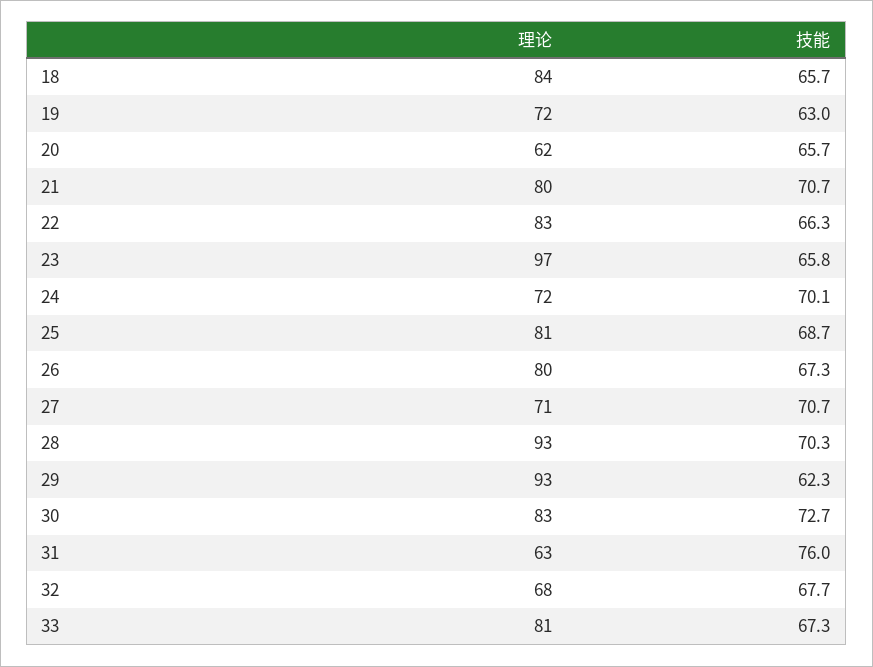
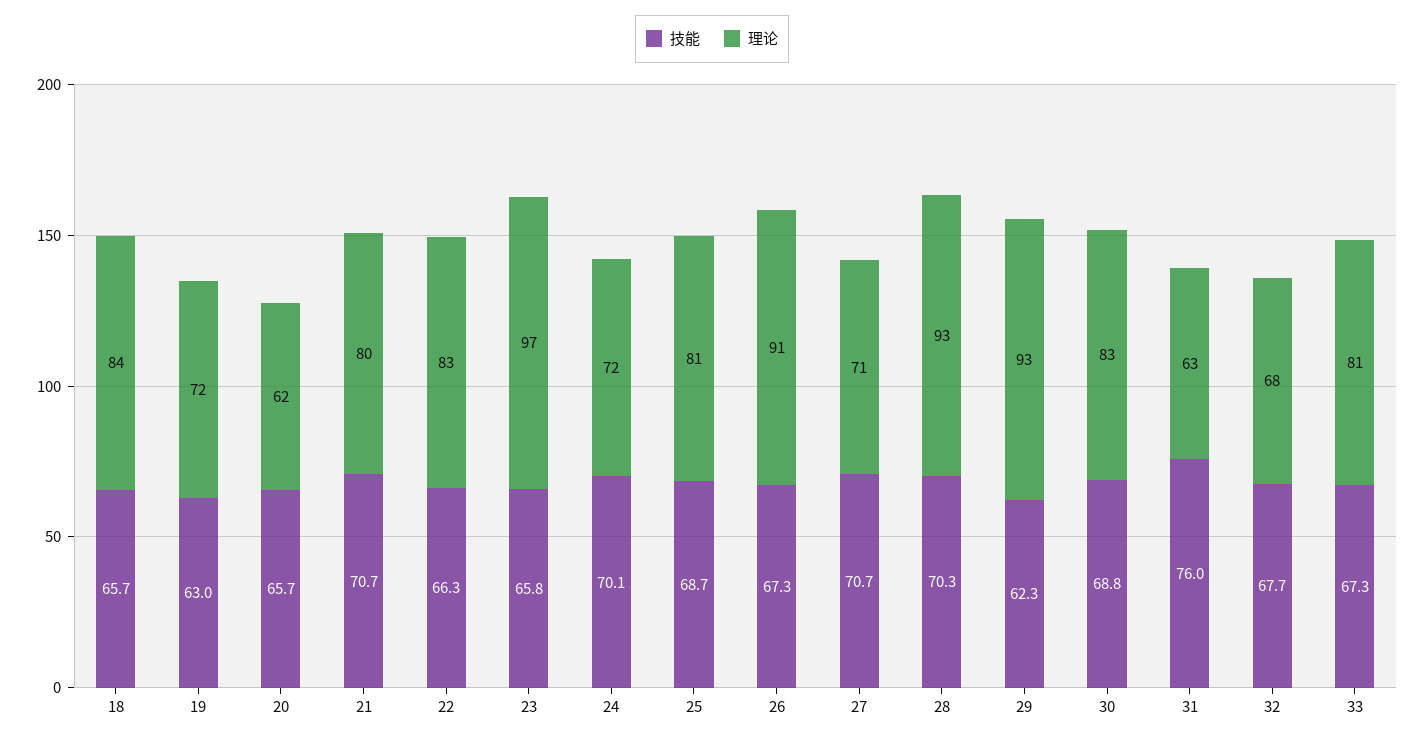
  {
    "理论": {
      "18": 84,
      "19": 72,
      "20": 62,
      "21": 80,
      "22": 83,
      "23": 97,
      "24": 72,
      "25": 81,
-     "26": 80,
+     "26": 91,
      "27": 71,
      "28": 93,
      "29": 93,
      "30": 83,
      "31": 63,
      "32": 68,
      "33": 81
    },
    "技能": {
      "18": 65.7,
      "19": 63,
      "20": 65.7,
      "21": 70.7,
      "22": 66.3,
      "23": 65.8,
      "24": 70.1,
      "25": 68.7,
      "26": 67.3,
      "27": 70.7,
      "28": 70.3,
      "29": 62.3,
-     "30": 72.7,
+     "30": 68.8,
      "31": 76,
      "32": 67.7,
      "33": 67.3
    }
  }

